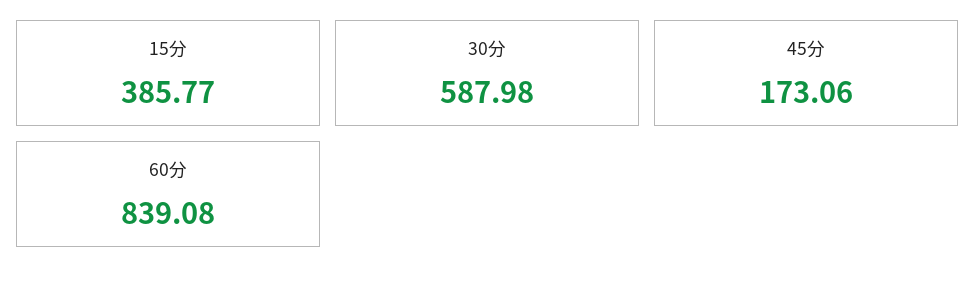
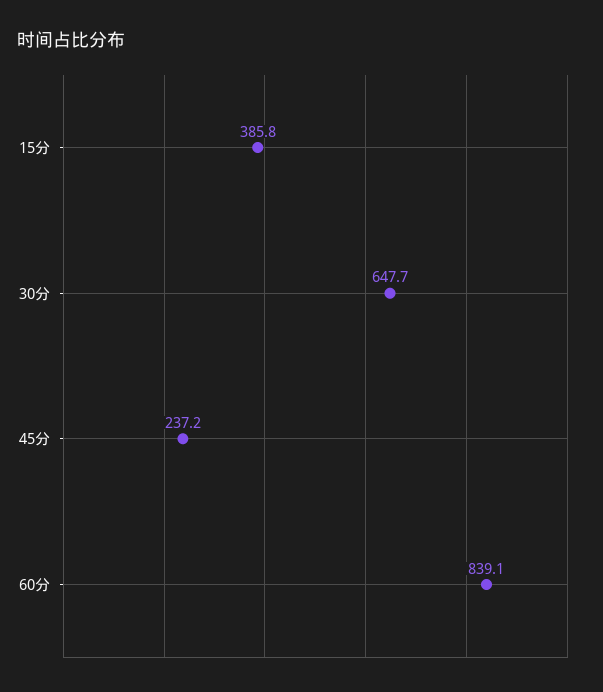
  {
    "15分": 385.77,
-   "30分": 587.98,
+   "30分": 647.7,
-   "45分": 173.06,
+   "45分": 237.2,
    "60分": 839.08
  }

